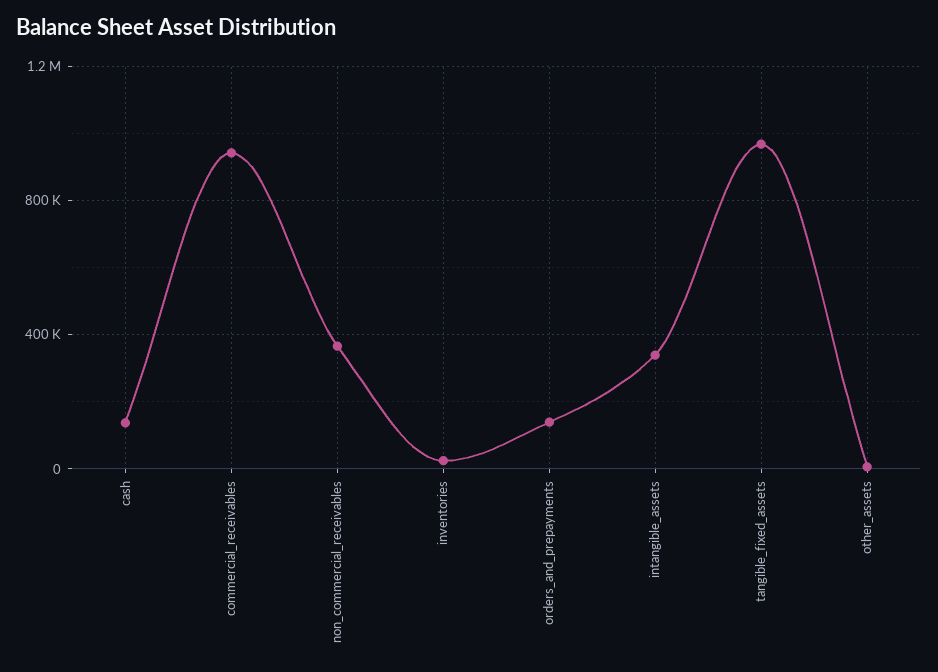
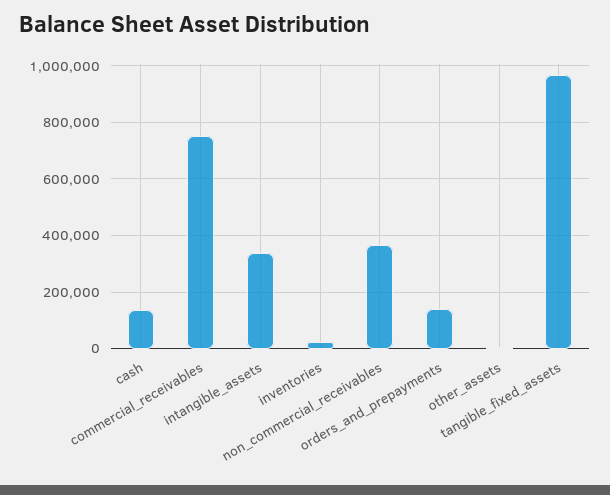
  {
    "cash": 125000,
-   "commercial_receivables": 950000,
+   "commercial_receivables": 750000,
    "non_commercial_receivables": 375000,
    "inventories": 25000,
    "orders_and_prepayments": 150000,
    "intangible_assets": 350000,
    "tangible_fixed_assets": 975000,
    "other_assets": 0
  }

